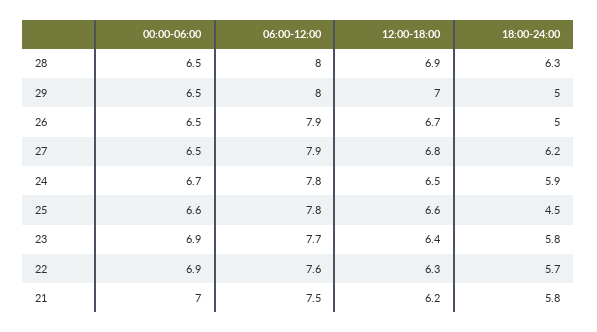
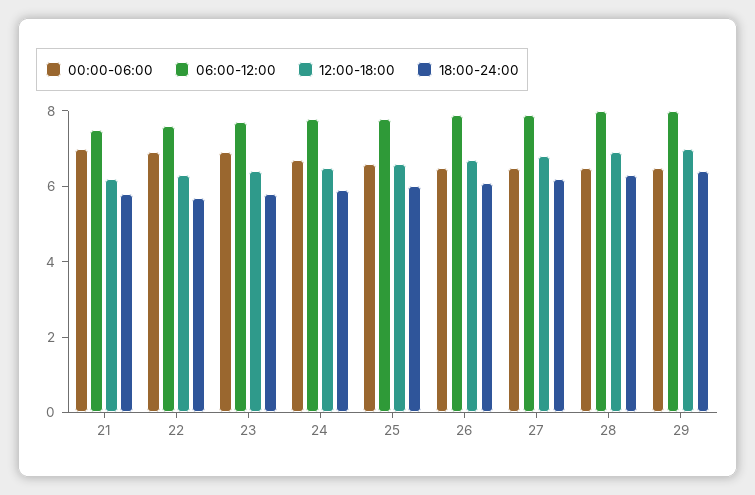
  {
    "00:00-06:00": {
      "28": 6.5,
      "29": 6.5,
      "26": 6.5,
      "27": 6.5,
      "24": 6.7,
      "25": 6.6,
      "23": 6.9,
      "22": 6.9,
      "21": 7
    },
    "06:00-12:00": {
      "28": 8,
      "29": 8,
      "26": 7.9,
      "27": 7.9,
      "24": 7.8,
      "25": 7.8,
      "23": 7.7,
      "22": 7.6,
      "21": 7.5
    },
    "12:00-18:00": {
      "28": 6.9,
      "29": 7,
      "26": 6.7,
      "27": 6.8,
      "24": 6.5,
      "25": 6.6,
      "23": 6.4,
      "22": 6.3,
      "21": 6.2
    },
    "18:00-24:00": {
      "28": 6.3,
-     "29": 5,
+     "29": 6.5,
-     "26": 5,
+     "26": 6,
      "27": 6.2,
      "24": 5.9,
-     "25": 4.5,
+     "25": 6,
      "23": 5.8,
      "22": 5.7,
      "21": 5.8
    }
  }

